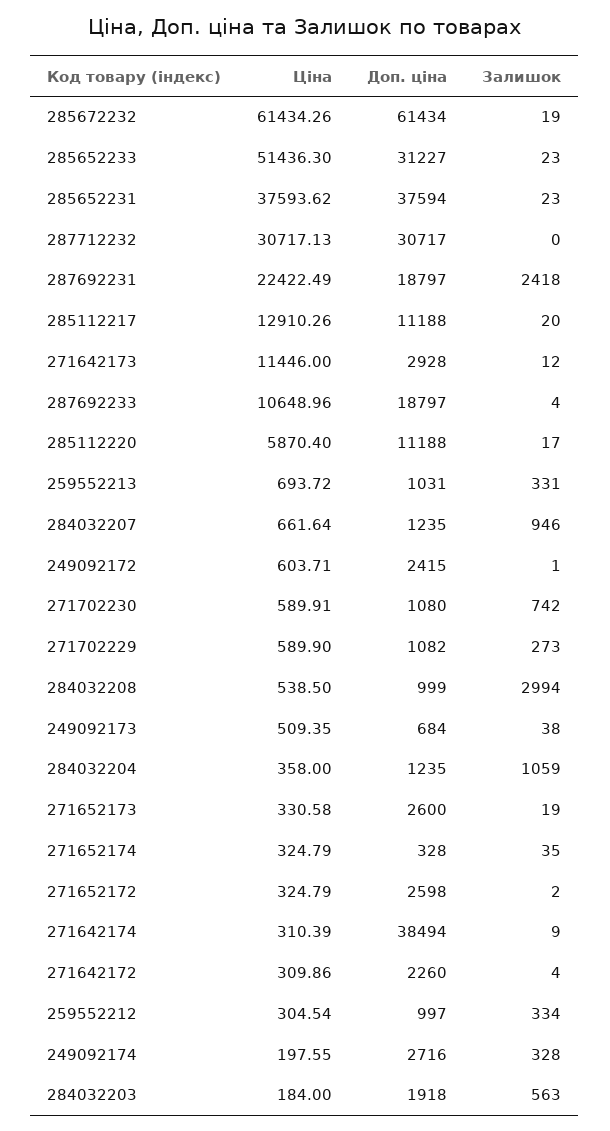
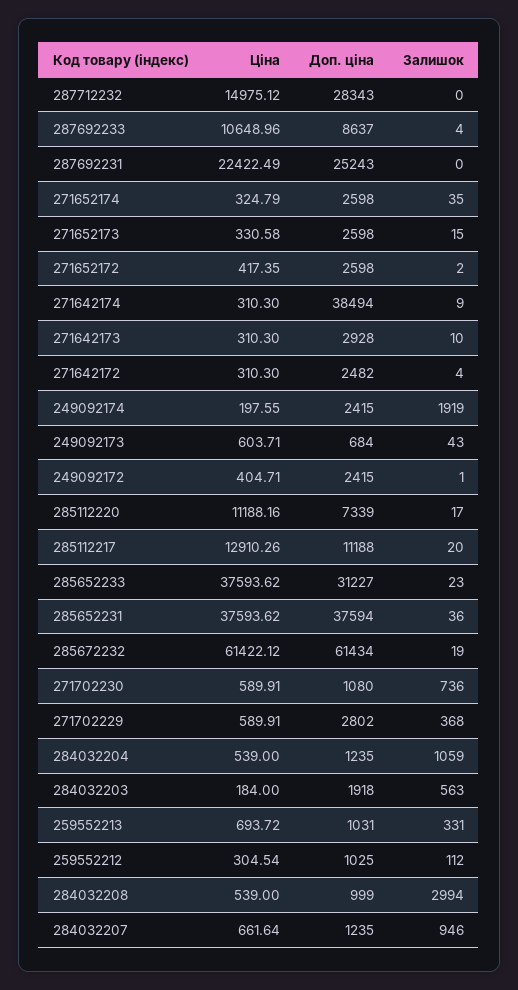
  {
    "Ціна": {
-     "285672232": 61434.26,
+     "285672232": 61422.12,
-     "285652233": 51436.3,
+     "285652233": 37593.62,
      "285652231": 37593.62,
-     "287712232": 30717.13,
+     "287712232": 14975.12,
      "287692231": 22422.49,
      "285112217": 12910.26,
-     "271642173": 11446,
+     "271642173": 310.3,
      "287692233": 10648.96,
-     "285112220": 5870.4,
+     "285112220": 11188.16,
      "259552213": 693.72,
      "284032207": 661.64,
-     "249092172": 603.71,
+     "249092172": 404.71,
      "271702230": 589.91,
-     "271702229": 589.9,
+     "271702229": 589.91,
-     "284032208": 538.5,
+     "284032208": 539,
-     "249092173": 509.35,
+     "249092173": 603.71,
-     "284032204": 358,
+     "284032204": 539,
      "271652173": 330.58,
      "271652174": 324.79,
-     "271652172": 324.79,
+     "271652172": 417.35,
-     "271642174": 310.39,
+     "271642174": 310.3,
-     "271642172": 309.86,
+     "271642172": 310.3,
      "259552212": 304.54,
      "249092174": 197.55,
      "284032203": 184
    },
    "Доп. ціна": {
      "285672232": 61434,
      "285652233": 31227,
      "285652231": 37594,
-     "287712232": 30717,
+     "287712232": 28343,
-     "287692231": 18797,
+     "287692231": 25243,
      "285112217": 11188,
      "271642173": 2928,
-     "287692233": 18797,
+     "287692233": 8637,
-     "285112220": 11188,
+     "285112220": 7339,
      "259552213": 1031,
      "284032207": 1235,
      "249092172": 2415,
      "271702230": 1080,
-     "271702229": 1082,
+     "271702229": 2802,
      "284032208": 999,
      "249092173": 684,
      "284032204": 1235,
-     "271652173": 2600,
+     "271652173": 2598,
-     "271652174": 328,
+     "271652174": 2598,
      "271652172": 2598,
      "271642174": 38494,
-     "271642172": 2260,
+     "271642172": 2482,
-     "259552212": 997,
+     "259552212": 1025,
-     "249092174": 2716,
+     "249092174": 2415,
      "284032203": 1918
    },
    "Залишок": {
      "285672232": 19,
      "285652233": 23,
-     "285652231": 23,
+     "285652231": 36,
      "287712232": 0,
-     "287692231": 2418,
+     "287692231": 0,
      "285112217": 20,
-     "271642173": 12,
+     "271642173": 10,
      "287692233": 4,
      "285112220": 17,
      "259552213": 331,
      "284032207": 946,
      "249092172": 1,
-     "271702230": 742,
+     "271702230": 736,
-     "271702229": 273,
+     "271702229": 368,
      "284032208": 2994,
-     "249092173": 38,
+     "249092173": 43,
      "284032204": 1059,
-     "271652173": 19,
+     "271652173": 15,
      "271652174": 35,
      "271652172": 2,
      "271642174": 9,
      "271642172": 4,
-     "259552212": 334,
+     "259552212": 112,
-     "249092174": 328,
+     "249092174": 1919,
      "284032203": 563
    }
  }

